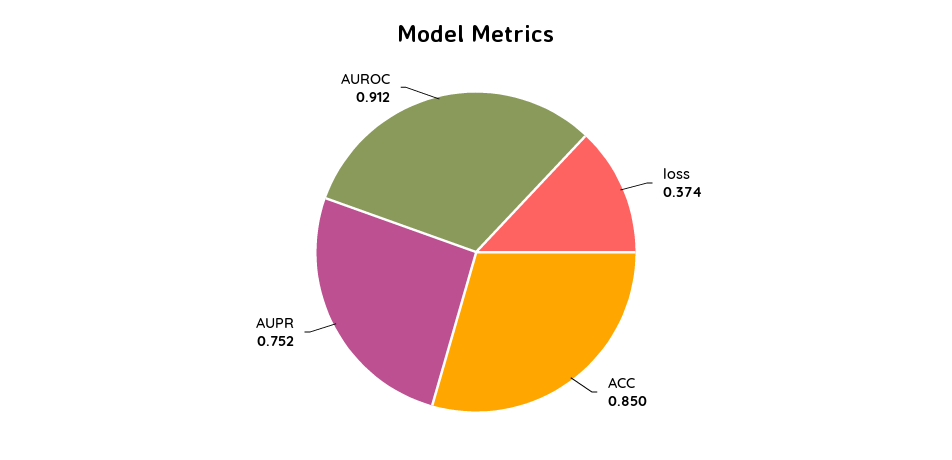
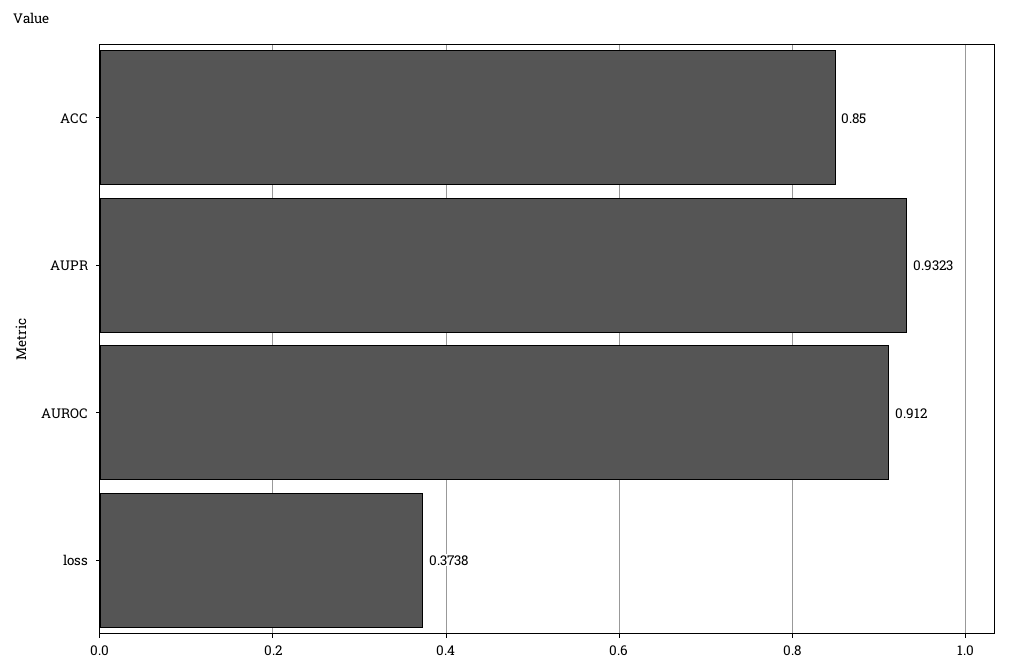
  {
    "loss": 0.3738,
    "ACC": 0.85,
-   "AUPR": 0.752,
+   "AUPR": 0.9323,
    "AUROC": 0.912
  }

